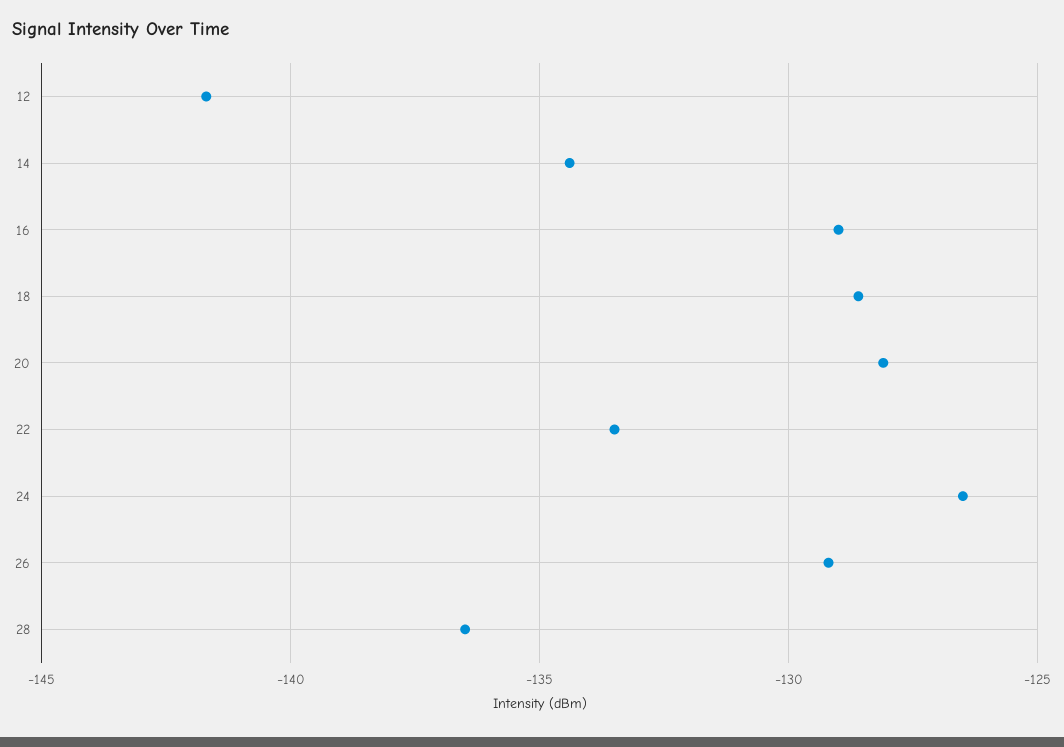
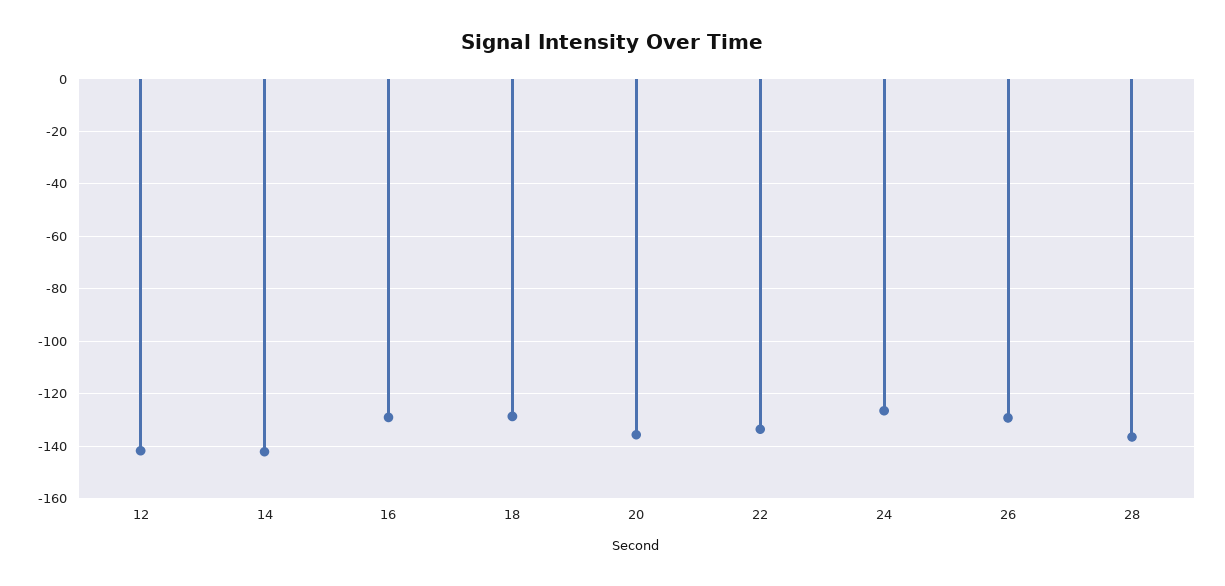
  {
    "12": -141.5,
-   "14": -134.5,
+   "14": -142.5,
    "16": -129,
    "18": -128.5,
-   "20": -128,
+   "20": -135,
    "22": -133.5,
    "24": -126.5,
    "26": -129,
    "28": -136.5
  }

